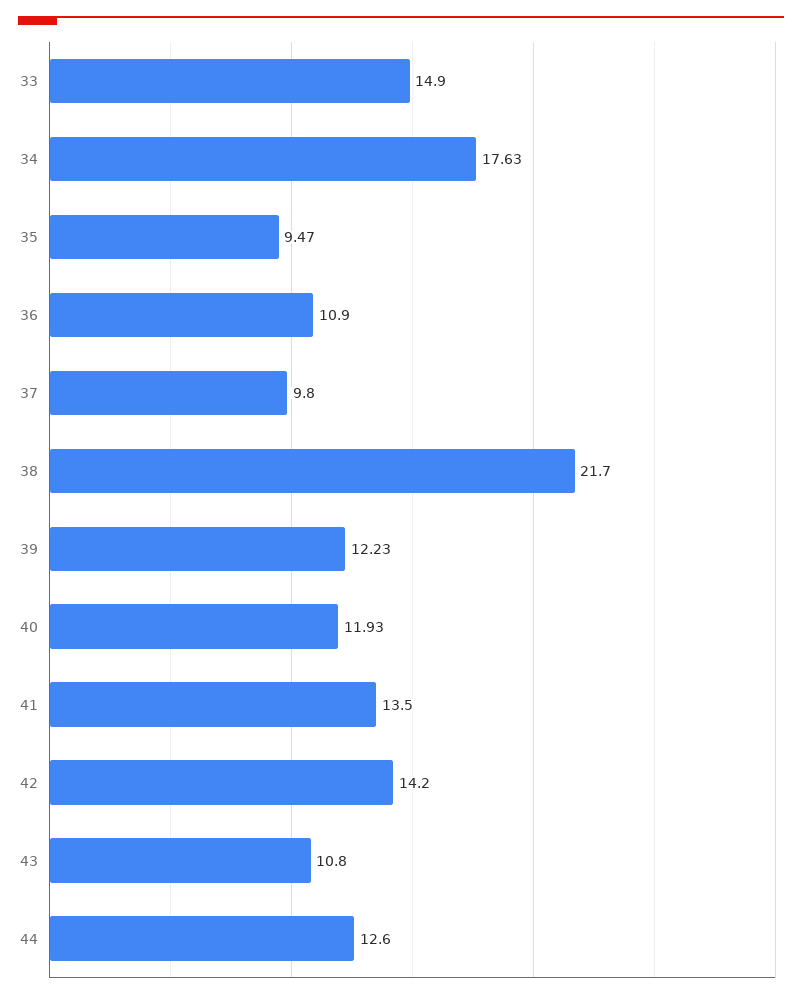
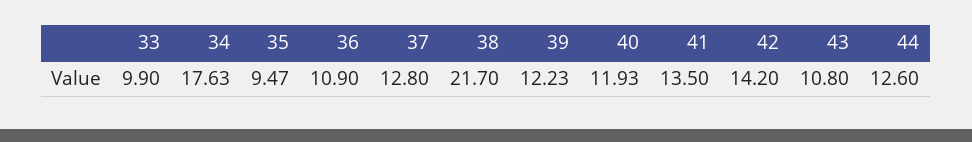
  {
-   "33": 14.9,
+   "33": 9.9,
    "34": 17.63,
    "35": 9.47,
    "36": 10.9,
-   "37": 9.8,
+   "37": 12.8,
    "38": 21.7,
    "39": 12.23,
    "40": 11.93,
    "41": 13.5,
    "42": 14.2,
    "43": 10.8,
    "44": 12.6
  }

